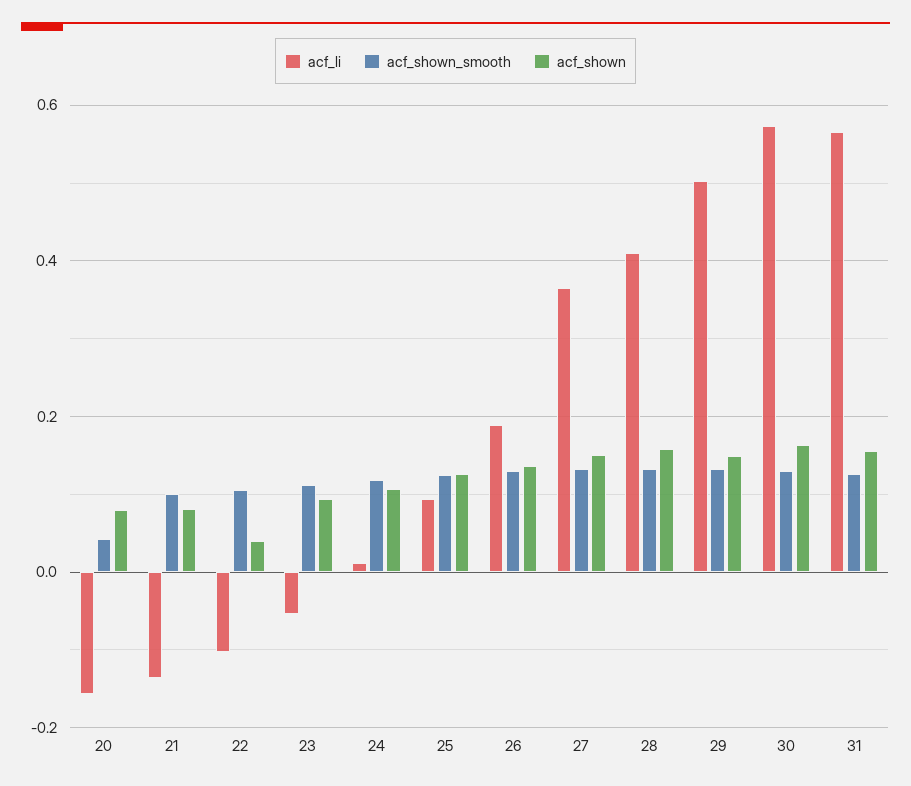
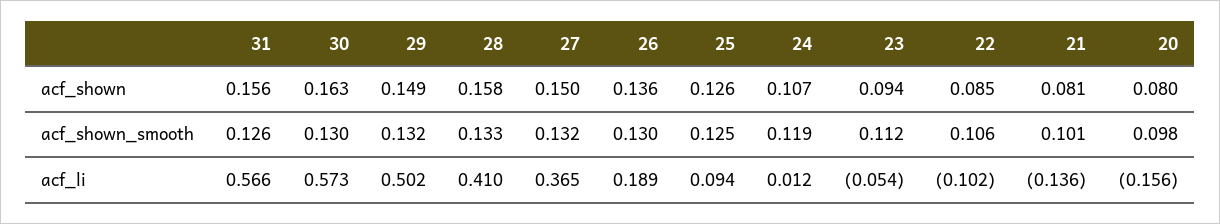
  {
    "acf_li": {
      "20": -0.156,
      "21": -0.136,
      "22": -0.102,
      "23": -0.054,
      "24": 0.012,
      "25": 0.094,
      "26": 0.189,
      "27": 0.365,
      "28": 0.41,
      "29": 0.502,
      "30": 0.573,
      "31": 0.566
    },
    "acf_shown_smooth": {
-     "20": 0.04,
+     "20": 0.098,
      "21": 0.101,
      "22": 0.106,
      "23": 0.112,
      "24": 0.119,
      "25": 0.125,
      "26": 0.13,
      "27": 0.132,
      "28": 0.133,
      "29": 0.132,
      "30": 0.13,
      "31": 0.126
    },
    "acf_shown": {
      "20": 0.08,
      "21": 0.081,
-     "22": 0.04,
+     "22": 0.085,
      "23": 0.094,
      "24": 0.107,
      "25": 0.126,
      "26": 0.136,
      "27": 0.15,
      "28": 0.158,
      "29": 0.149,
      "30": 0.163,
      "31": 0.156
    }
  }

